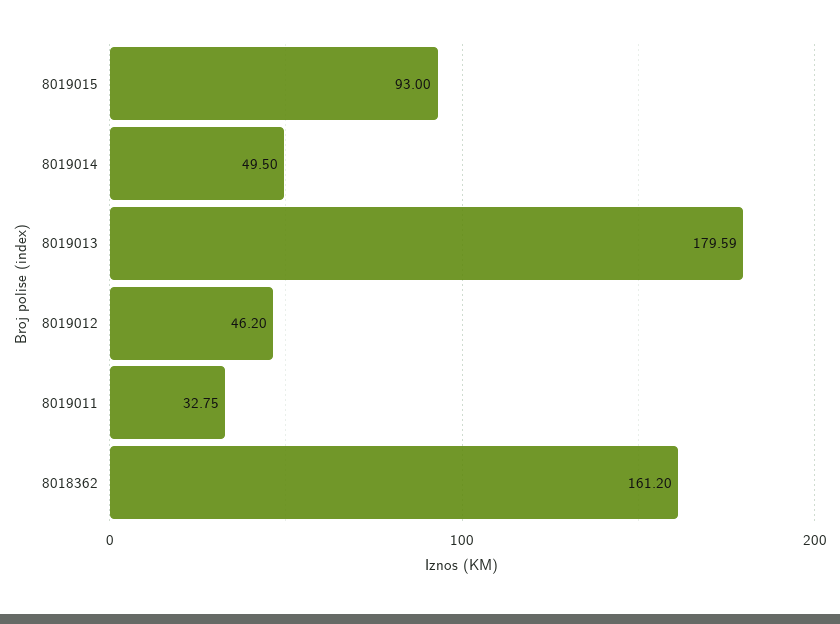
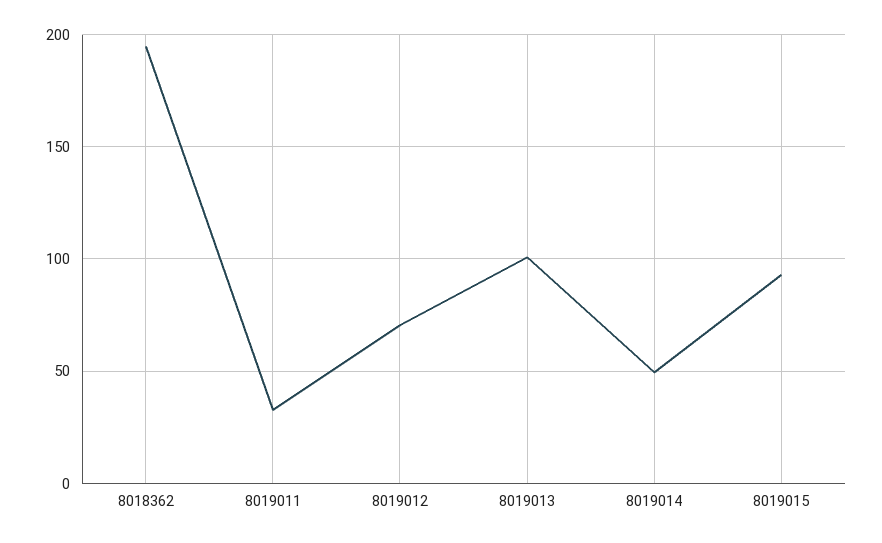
  {
    "8019015": 93,
    "8019014": 49.5,
-   "8019013": 179.59,
+   "8019013": 100,
-   "8019012": 46.2,
+   "8019012": 70,
    "8019011": 32.75,
-   "8018362": 161.2
+   "8018362": 195
  }

